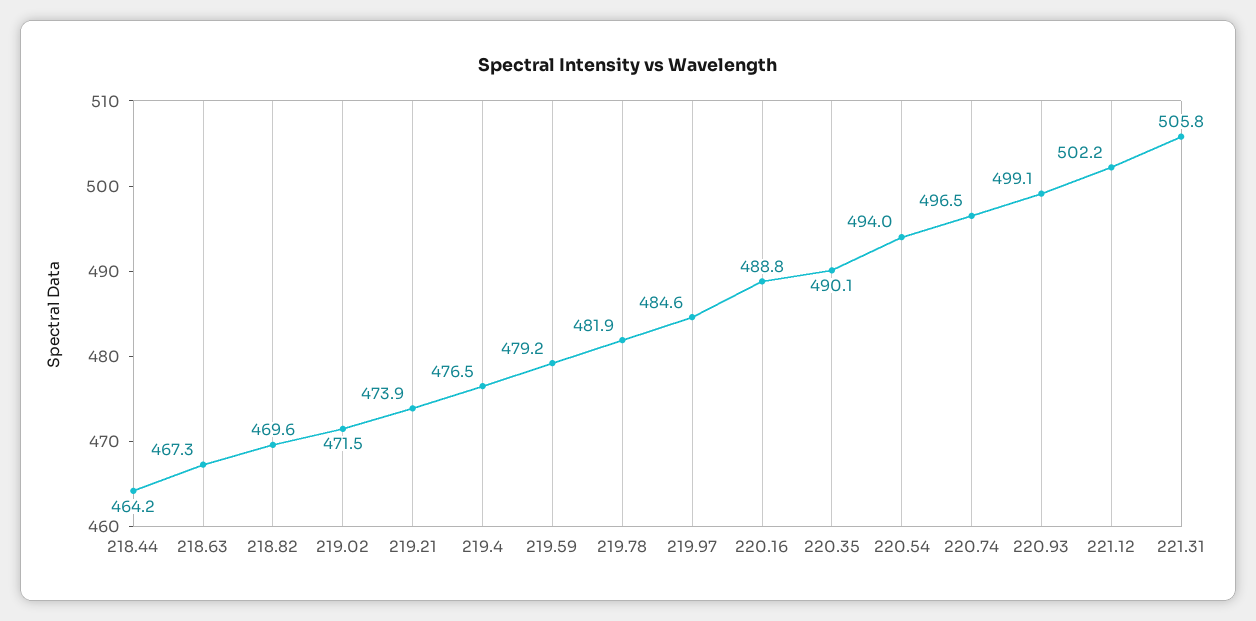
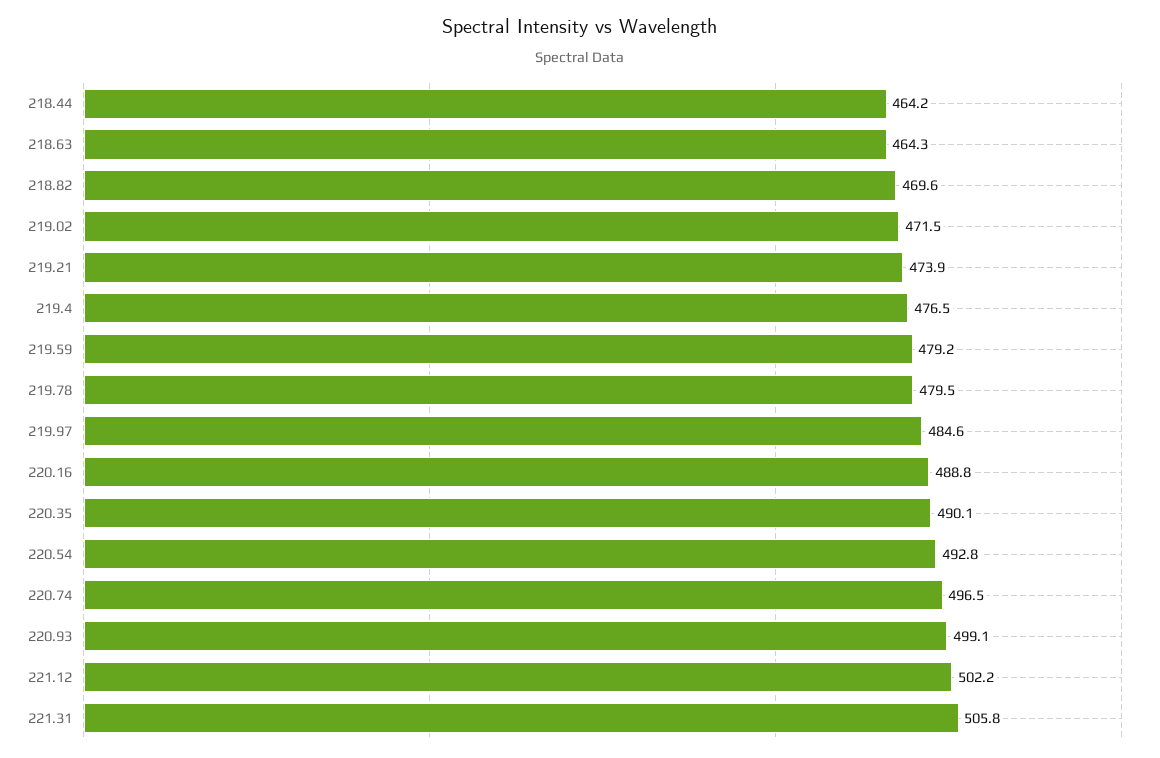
  {
    "218.44": 464.2,
-   "218.63": 467.3,
+   "218.63": 464.3,
    "218.82": 469.6,
    "219.02": 471.5,
    "219.21": 473.9,
    "219.4": 476.5,
    "219.59": 479.2,
-   "219.78": 481.9,
+   "219.78": 479.5,
    "219.97": 484.6,
    "220.16": 488.8,
    "220.35": 490.1,
-   "220.54": 494,
+   "220.54": 492.8,
    "220.74": 496.5,
    "220.93": 499.1,
    "221.12": 502.2,
    "221.31": 505.8
  }

